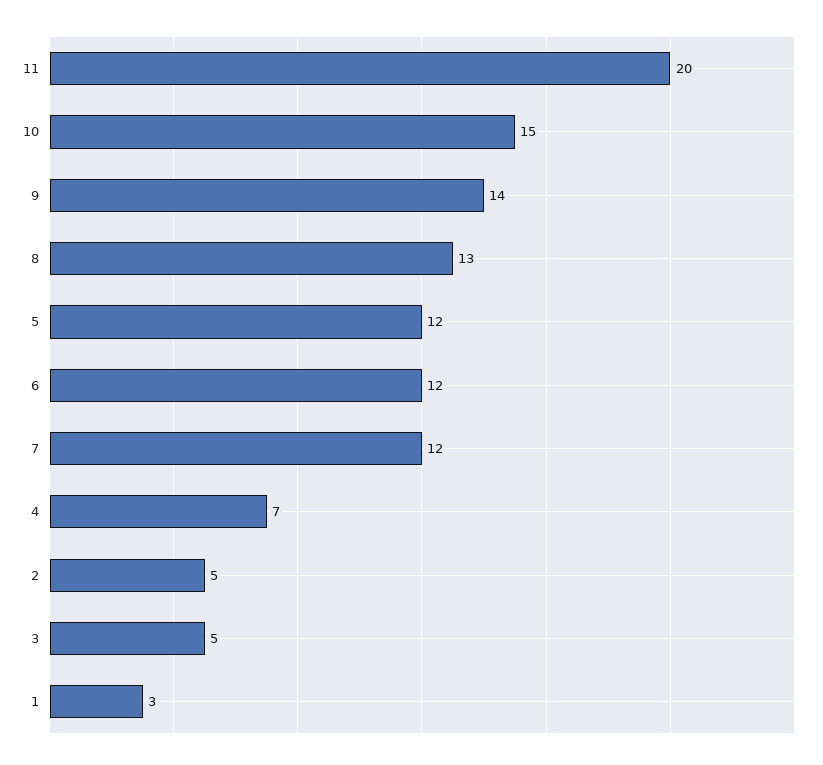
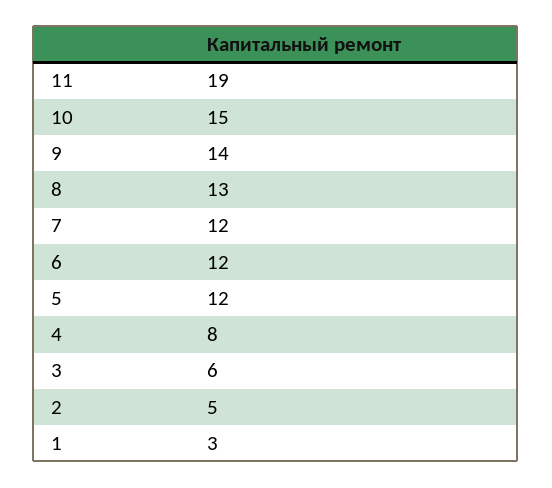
  {
-   "11": 20,
+   "11": 19,
    "10": 15,
    "9": 14,
    "8": 13,
    "5": 12,
    "6": 12,
    "7": 12,
-   "4": 7,
+   "4": 8,
    "2": 5,
-   "3": 5,
+   "3": 6,
    "1": 3
  }

